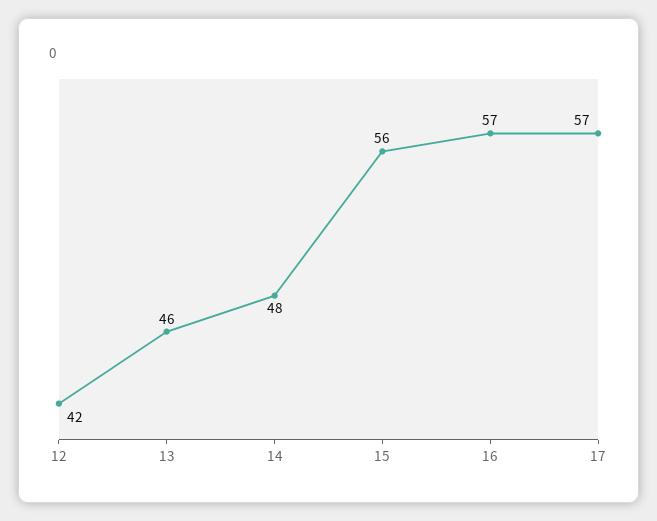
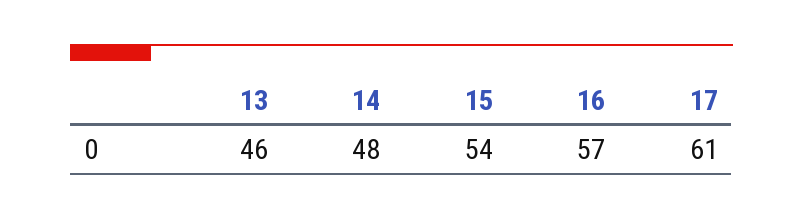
  {
-   "12": 42,
    "13": 46,
    "14": 48,
-   "15": 56,
+   "15": 54,
    "16": 57,
-   "17": 57
+   "17": 61
  }

